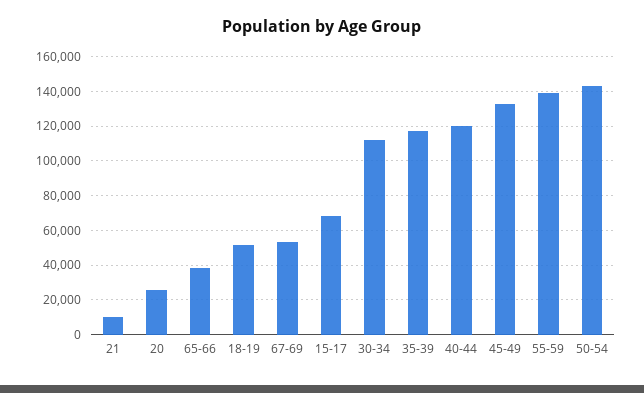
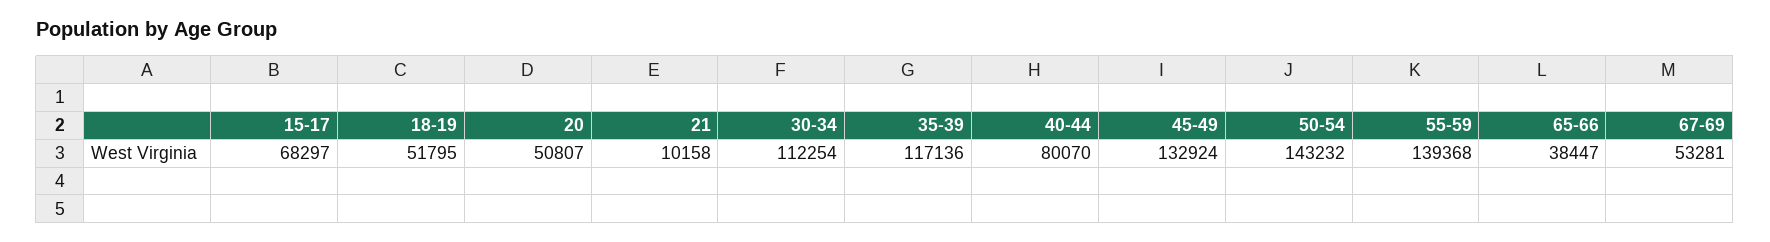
  {
    "21": 10158,
-   "20": 25000,
+   "20": 50807,
    "65-66": 38447,
    "18-19": 51795,
    "67-69": 53281,
    "15-17": 68297,
    "30-34": 112254,
    "35-39": 117136,
-   "40-44": 120000,
+   "40-44": 80070,
    "45-49": 132924,
    "55-59": 139368,
    "50-54": 143232
  }

